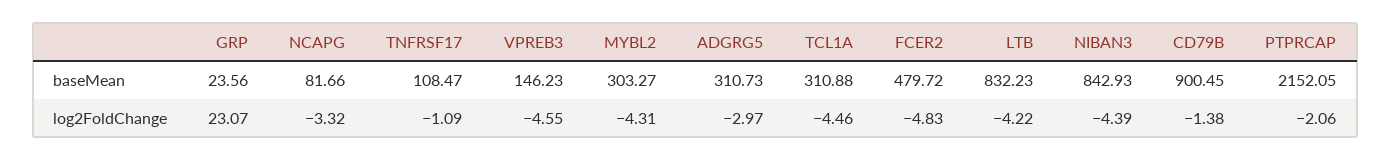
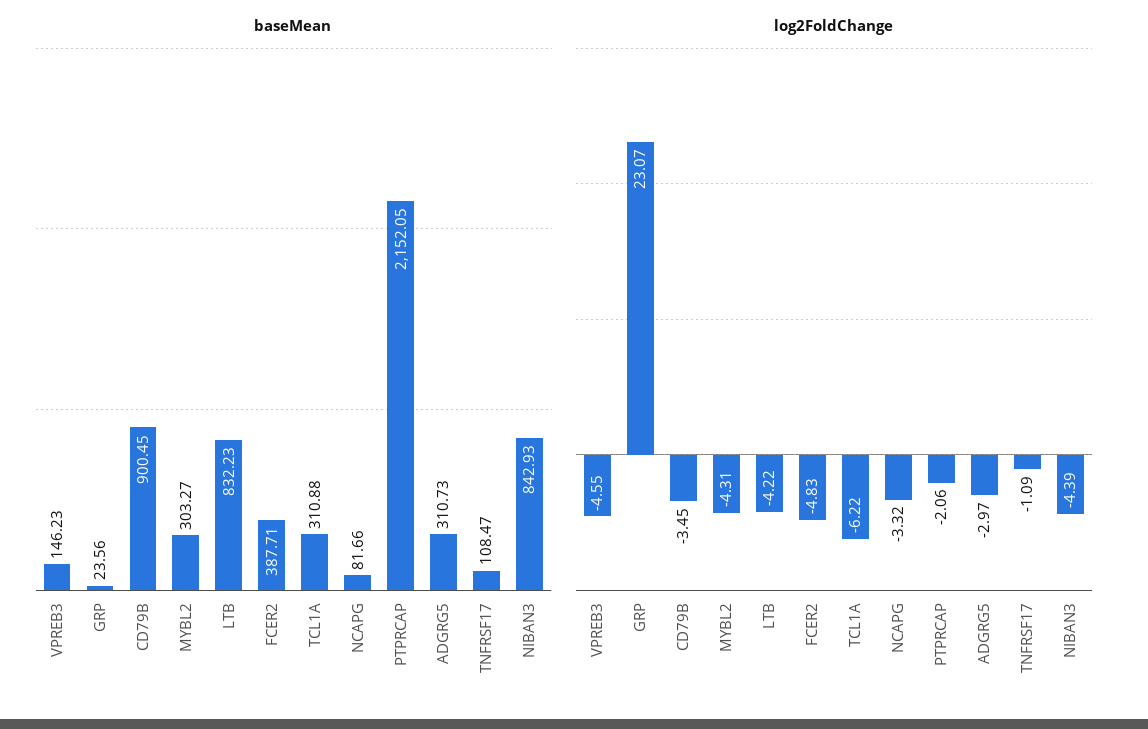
  {
    "baseMean": {
      "GRP": 23.56,
      "NCAPG": 81.66,
      "TNFRSF17": 108.47,
      "VPREB3": 146.23,
      "MYBL2": 303.27,
      "ADGRG5": 310.73,
      "TCL1A": 310.88,
-     "FCER2": 479.72,
+     "FCER2": 387.71,
      "LTB": 832.23,
      "NIBAN3": 842.93,
      "CD79B": 900.45,
      "PTPRCAP": 2152.05
    },
    "log2FoldChange": {
      "GRP": 23.07,
      "NCAPG": -3.32,
      "TNFRSF17": -1.09,
      "VPREB3": -4.55,
      "MYBL2": -4.31,
      "ADGRG5": -2.97,
-     "TCL1A": -4.46,
+     "TCL1A": -6.22,
      "FCER2": -4.83,
      "LTB": -4.22,
      "NIBAN3": -4.39,
-     "CD79B": -1.38,
+     "CD79B": -3.45,
      "PTPRCAP": -2.06
    }
  }

